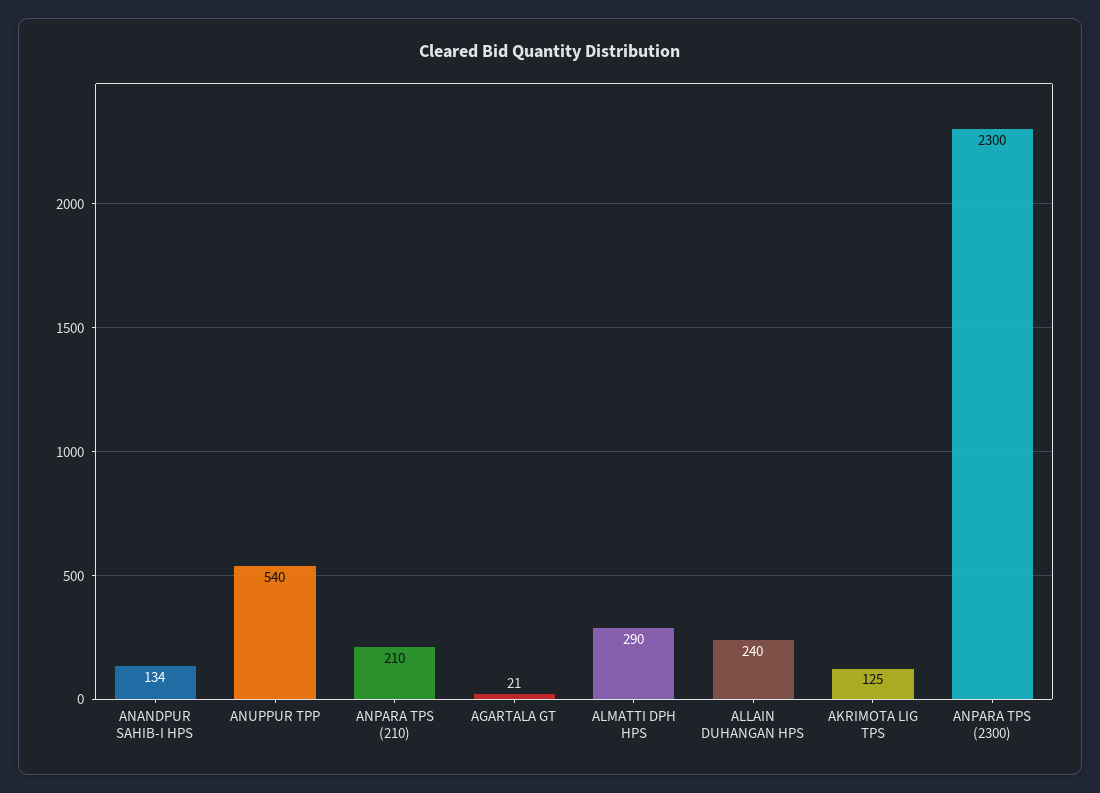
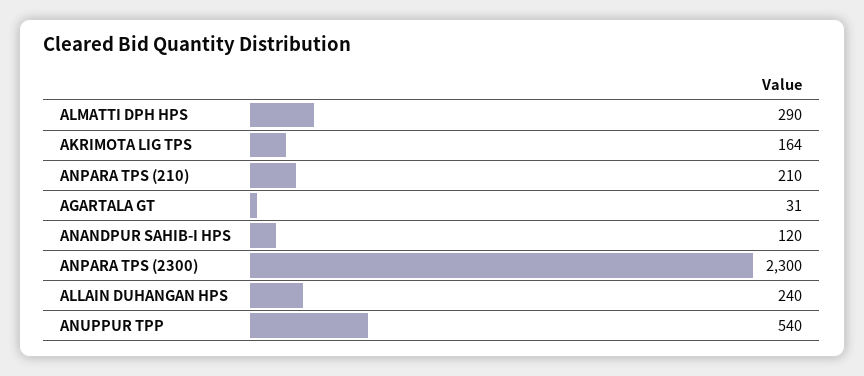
  {
-   "ANANDPUR SAHIB-I HPS": 134,
+   "ANANDPUR SAHIB-I HPS": 120,
    "ANUPPUR TPP": 540,
    "ANPARA TPS (210)": 210,
-   "AGARTALA GT": 21,
+   "AGARTALA GT": 31,
    "ALMATTI DPH HPS": 290,
    "ALLAIN DUHANGAN HPS": 240,
-   "AKRIMOTA LIG TPS": 125,
+   "AKRIMOTA LIG TPS": 164,
    "ANPARA TPS (2300)": 2300
  }

